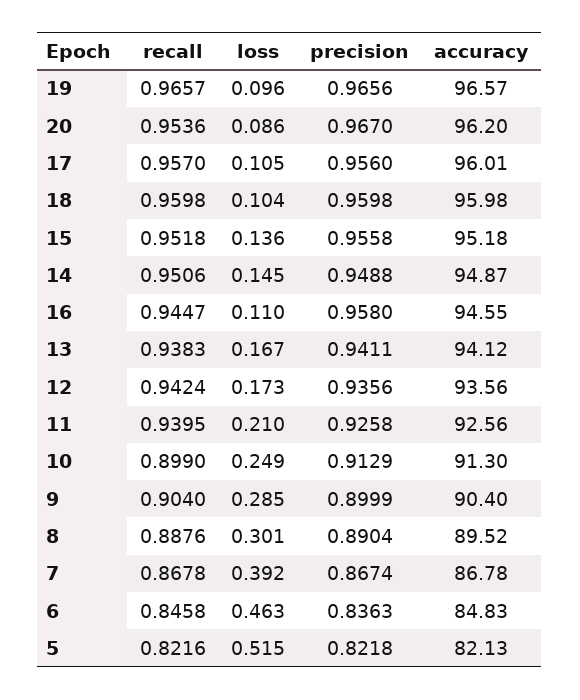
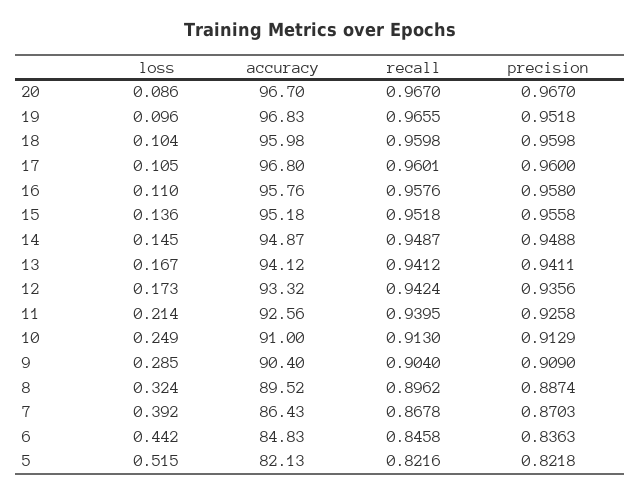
  {
    "recall": {
-     "19": 0.9657,
+     "19": 0.9655,
-     "20": 0.9536,
+     "20": 0.967,
-     "17": 0.957,
+     "17": 0.9601,
      "18": 0.9598,
      "15": 0.9518,
-     "14": 0.9506,
+     "14": 0.9487,
-     "16": 0.9447,
+     "16": 0.9576,
-     "13": 0.9383,
+     "13": 0.9412,
      "12": 0.9424,
      "11": 0.9395,
-     "10": 0.899,
+     "10": 0.913,
      "9": 0.904,
-     "8": 0.8876,
+     "8": 0.8962,
      "7": 0.8678,
      "6": 0.8458,
      "5": 0.8216
    },
    "loss": {
      "19": 0.096,
      "20": 0.086,
      "17": 0.105,
      "18": 0.104,
      "15": 0.136,
      "14": 0.145,
      "16": 0.11,
      "13": 0.167,
      "12": 0.173,
-     "11": 0.21,
+     "11": 0.214,
      "10": 0.249,
      "9": 0.285,
-     "8": 0.301,
+     "8": 0.324,
      "7": 0.392,
-     "6": 0.463,
+     "6": 0.442,
      "5": 0.515
    },
    "precision": {
-     "19": 0.9656,
+     "19": 0.9518,
      "20": 0.967,
-     "17": 0.956,
+     "17": 0.96,
      "18": 0.9598,
      "15": 0.9558,
      "14": 0.9488,
      "16": 0.958,
      "13": 0.9411,
      "12": 0.9356,
      "11": 0.9258,
      "10": 0.9129,
-     "9": 0.8999,
+     "9": 0.909,
-     "8": 0.8904,
+     "8": 0.8874,
-     "7": 0.8674,
+     "7": 0.8703,
      "6": 0.8363,
      "5": 0.8218
    },
    "accuracy": {
-     "19": 96.57,
+     "19": 96.83,
-     "20": 96.2,
+     "20": 96.7,
-     "17": 96.01,
+     "17": 96.8,
      "18": 95.98,
      "15": 95.18,
      "14": 94.87,
-     "16": 94.55,
+     "16": 95.76,
      "13": 94.12,
-     "12": 93.56,
+     "12": 93.32,
      "11": 92.56,
-     "10": 91.3,
+     "10": 91,
      "9": 90.4,
      "8": 89.52,
-     "7": 86.78,
+     "7": 86.43,
      "6": 84.83,
      "5": 82.13
    }
  }

